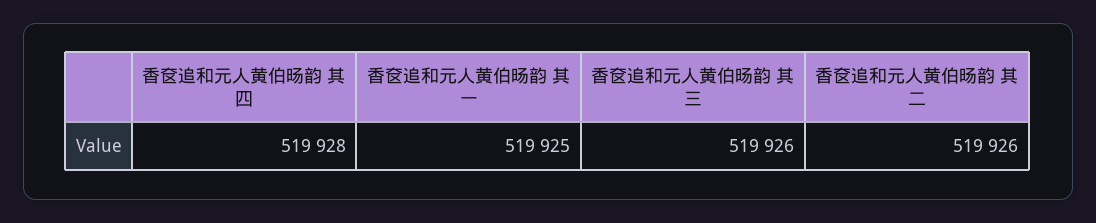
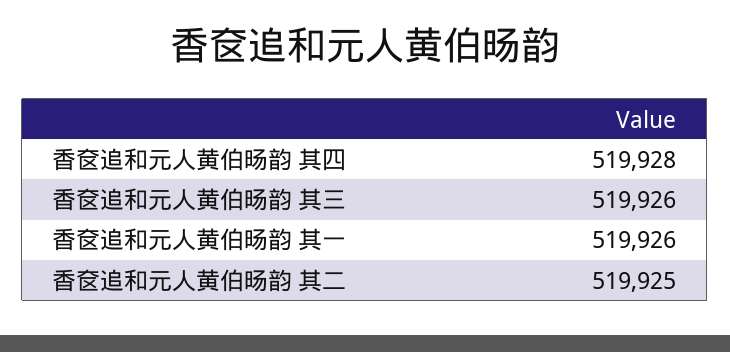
  {
    "香奁追和元人黄伯旸韵 其四": 519928,
-   "香奁追和元人黄伯旸韵 其一": 519925,
+   "香奁追和元人黄伯旸韵 其一": 519926,
    "香奁追和元人黄伯旸韵 其三": 519926,
-   "香奁追和元人黄伯旸韵 其二": 519926
+   "香奁追和元人黄伯旸韵 其二": 519925
  }

